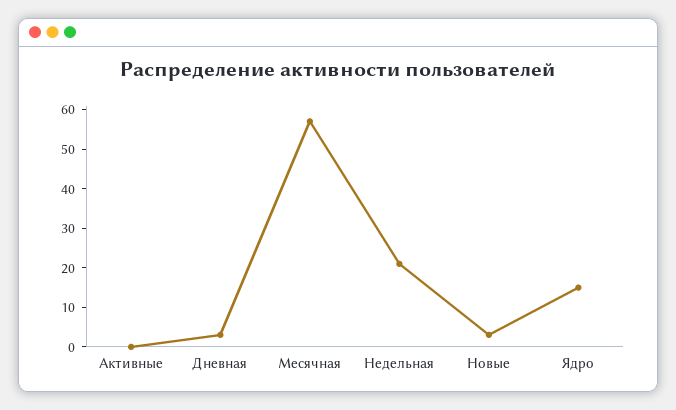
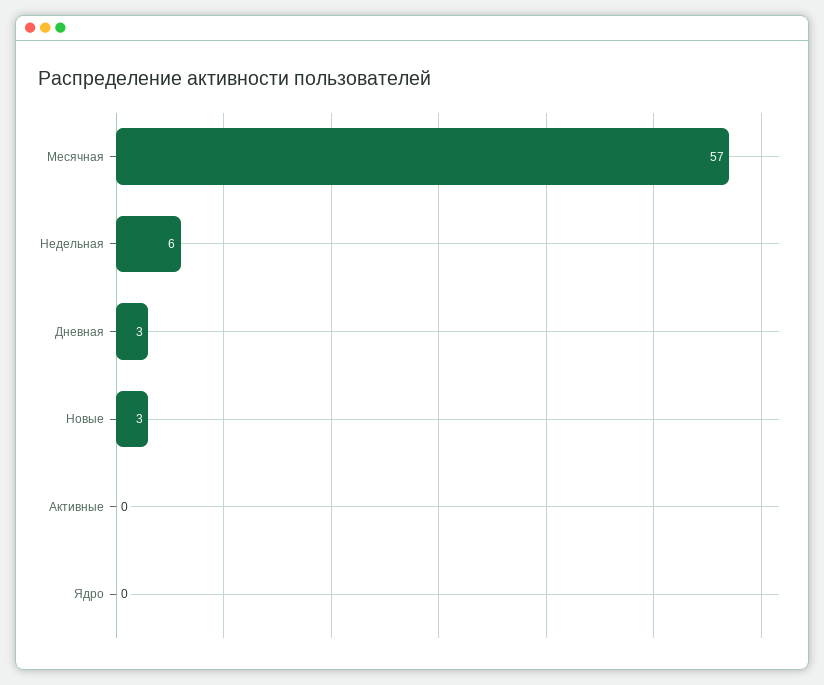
  {
    "Активные": 0,
    "Дневная": 3,
    "Месячная": 57,
-   "Недельная": 20,
+   "Недельная": 6,
    "Новые": 3,
-   "Ядро": 15
+   "Ядро": 0
  }

